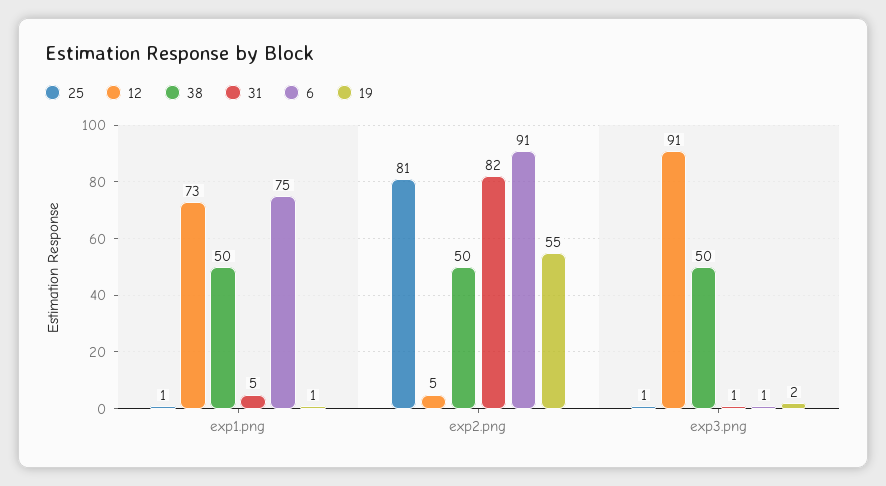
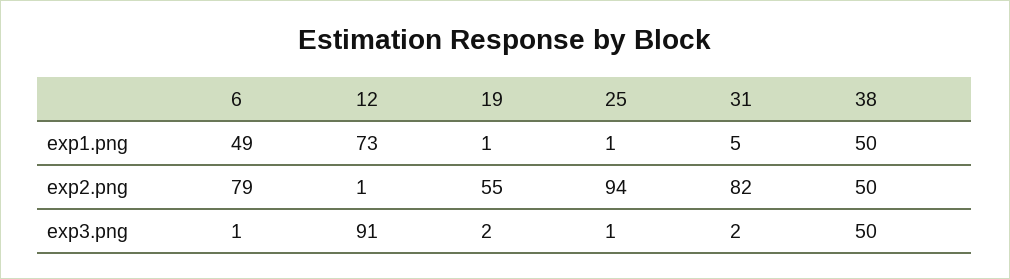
  {
    "25": {
      "exp1.png": 1,
-     "exp2.png": 81,
+     "exp2.png": 94,
      "exp3.png": 1
    },
    "12": {
      "exp1.png": 73,
-     "exp2.png": 5,
+     "exp2.png": 1,
      "exp3.png": 91
    },
    "38": {
      "exp1.png": 50,
      "exp2.png": 50,
      "exp3.png": 50
    },
    "31": {
      "exp1.png": 5,
      "exp2.png": 82,
-     "exp3.png": 1
+     "exp3.png": 2
    },
    "6": {
-     "exp1.png": 75,
+     "exp1.png": 49,
-     "exp2.png": 91,
+     "exp2.png": 79,
      "exp3.png": 1
    },
    "19": {
      "exp1.png": 1,
      "exp2.png": 55,
      "exp3.png": 2
    }
  }

